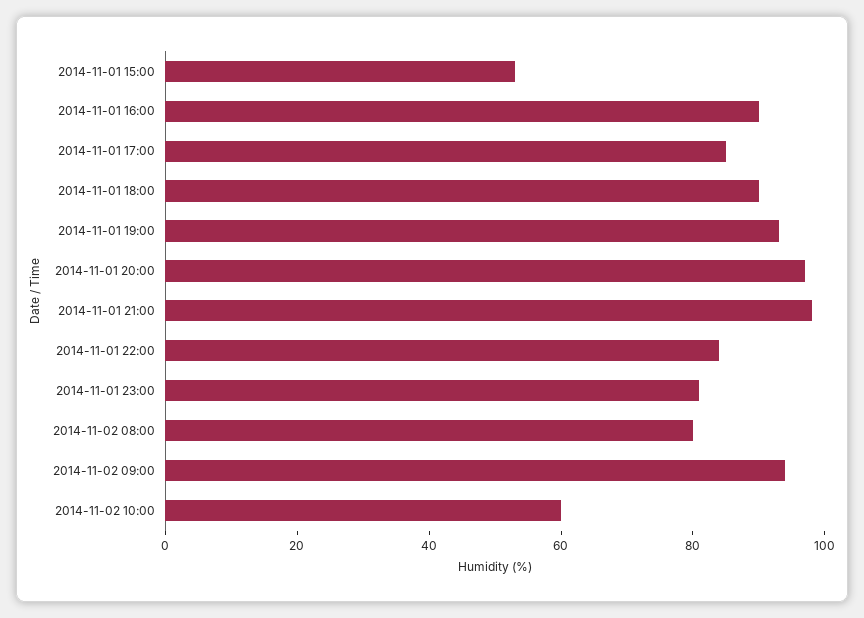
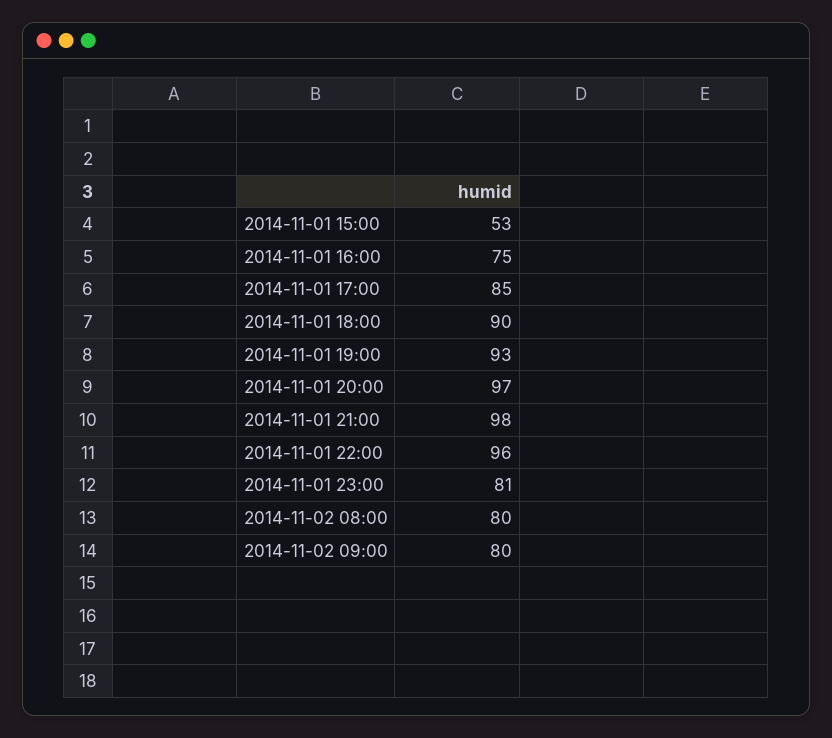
  {
    "2014-11-01 15:00": 53,
-   "2014-11-01 16:00": 90,
+   "2014-11-01 16:00": 75,
    "2014-11-01 17:00": 85,
    "2014-11-01 18:00": 90,
    "2014-11-01 19:00": 93,
    "2014-11-01 20:00": 97,
    "2014-11-01 21:00": 98,
-   "2014-11-01 22:00": 85,
+   "2014-11-01 22:00": 96,
    "2014-11-01 23:00": 81,
    "2014-11-02 08:00": 80,
-   "2014-11-02 09:00": 95,
+   "2014-11-02 09:00": 80
-   "2014-11-02 10:00": 60
  }

